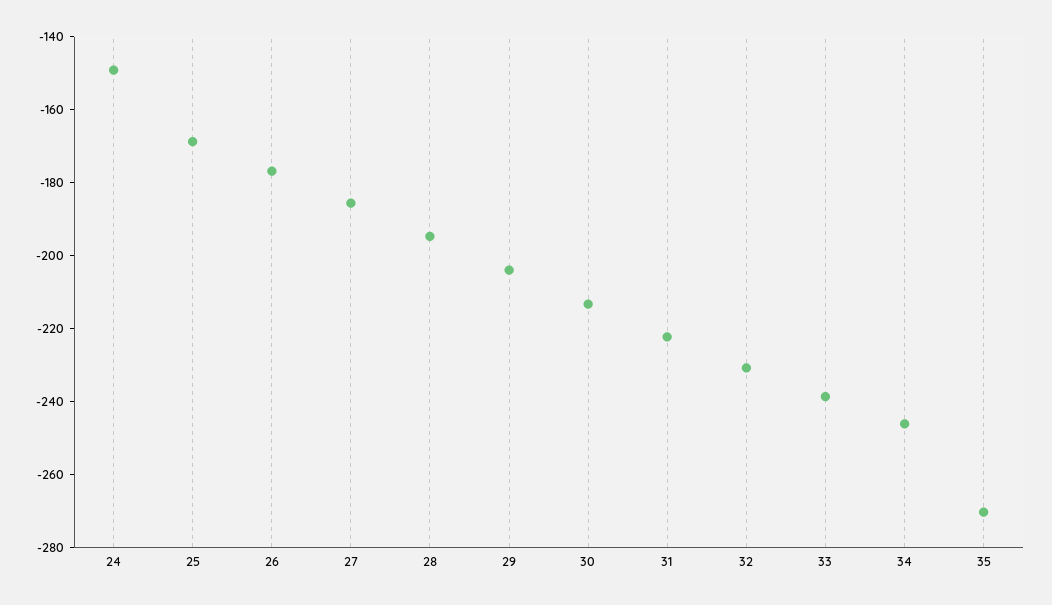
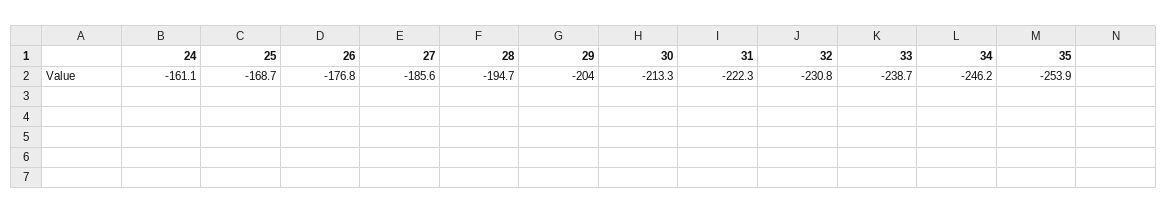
  {
-   "24": -150,
+   "24": -161.1,
    "25": -168.7,
    "26": -176.8,
    "27": -185.6,
    "28": -194.7,
    "29": -204,
    "30": -213.3,
    "31": -222.3,
    "32": -230.8,
    "33": -238.7,
    "34": -246.2,
-   "35": -270
+   "35": -253.9
  }

